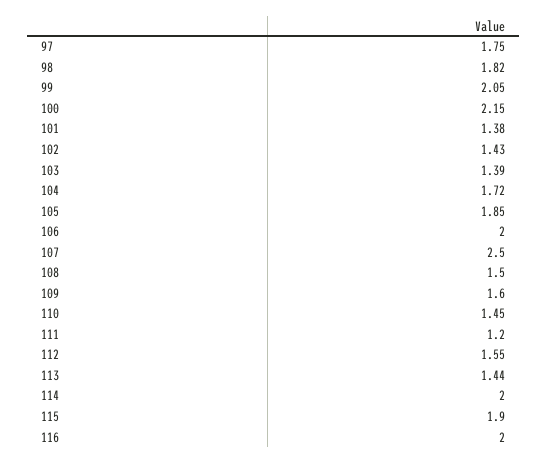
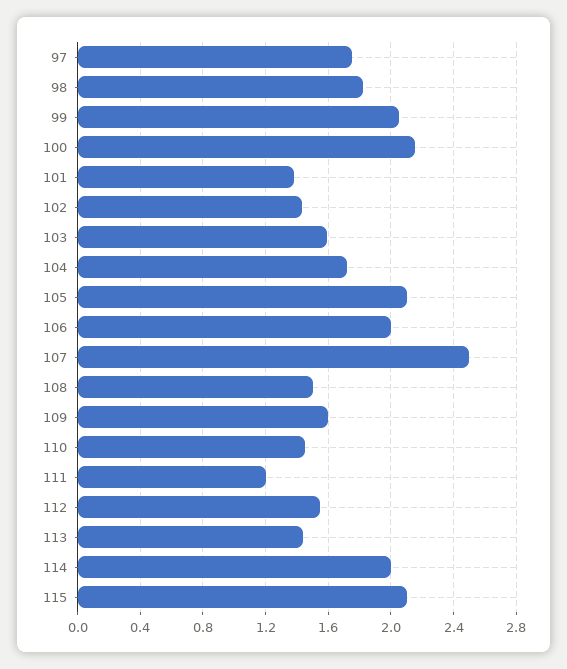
  {
    "97": 1.75,
    "98": 1.82,
    "99": 2.05,
    "100": 2.15,
    "101": 1.38,
    "102": 1.43,
-   "103": 1.39,
+   "103": 1.6,
    "104": 1.72,
-   "105": 1.85,
+   "105": 2.1,
    "106": 2,
    "107": 2.5,
    "108": 1.5,
    "109": 1.6,
    "110": 1.45,
    "111": 1.2,
    "112": 1.55,
    "113": 1.44,
    "114": 2,
-   "115": 1.9,
+   "115": 2.1
-   "116": 2
  }

